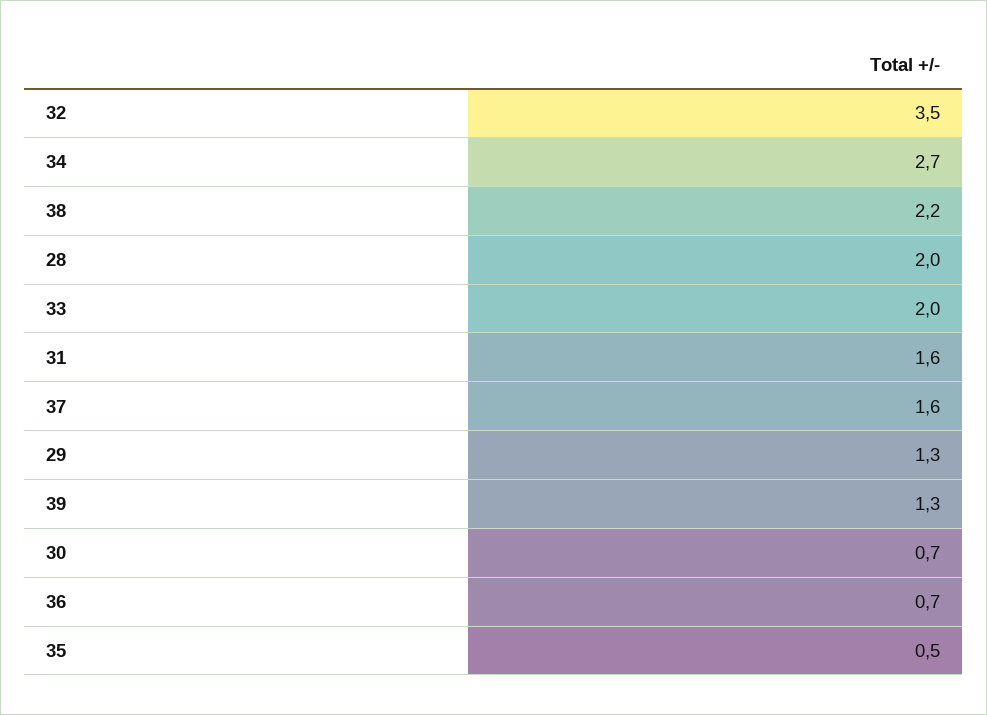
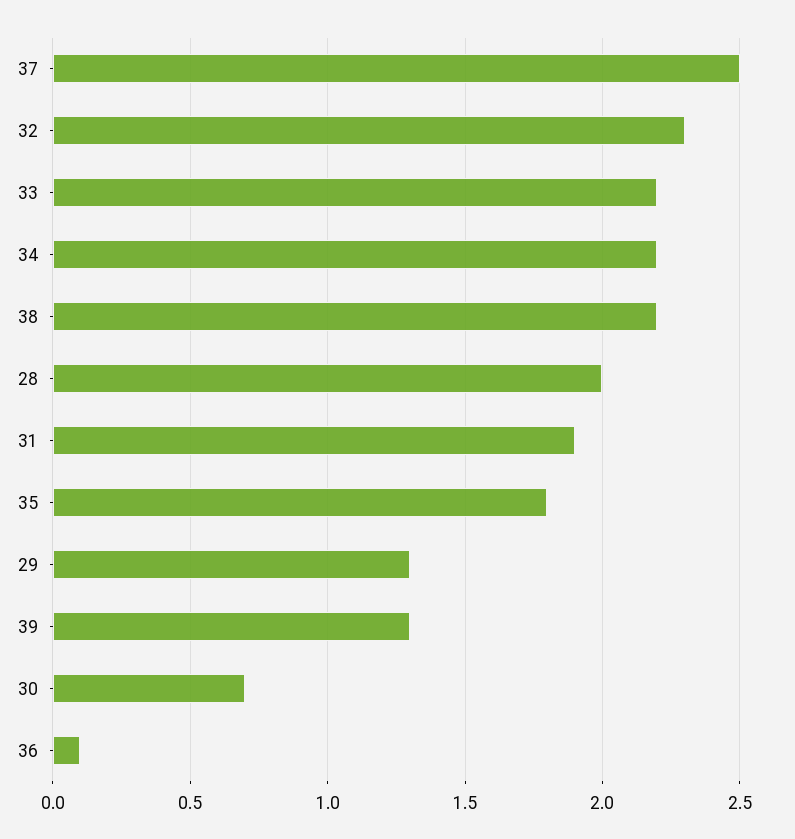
  {
-   "32": 3.5,
+   "32": 2.3,
-   "34": 2.7,
+   "34": 2.2,
    "38": 2.2,
    "28": 2,
-   "33": 2,
+   "33": 2.2,
-   "31": 1.6,
+   "31": 1.9,
-   "37": 1.6,
+   "37": 2.5,
    "29": 1.3,
    "39": 1.3,
    "30": 0.7,
-   "36": 0.7,
+   "36": 0.1,
-   "35": 0.5
+   "35": 1.8
  }

